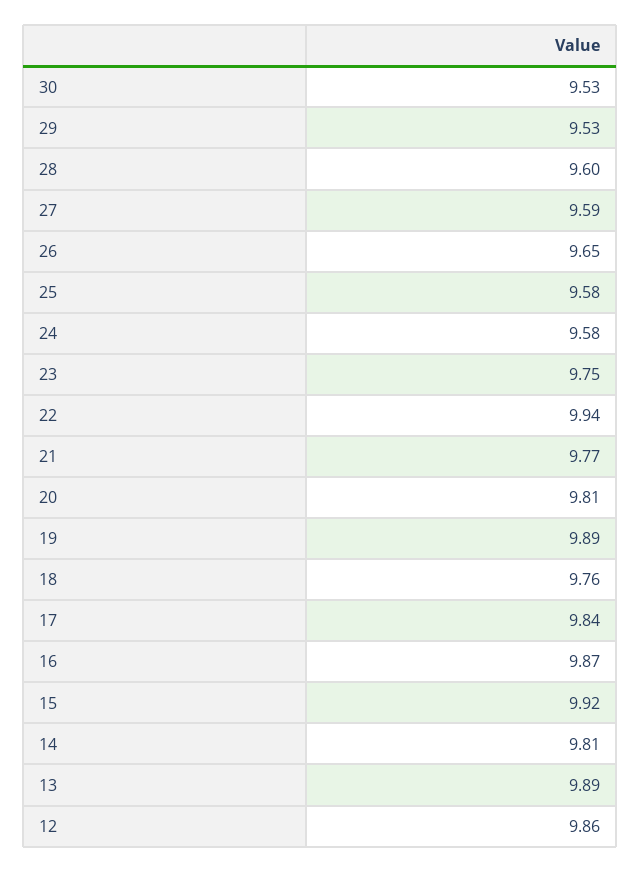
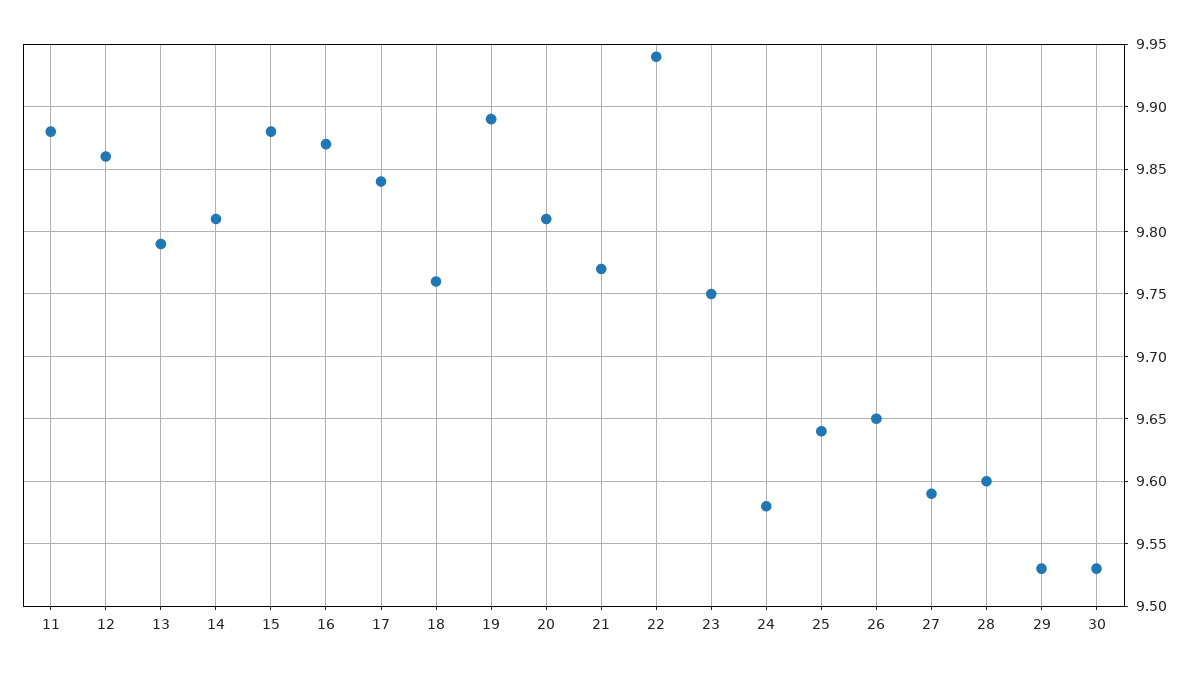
  {
    "30": 9.53,
    "29": 9.53,
    "28": 9.6,
    "27": 9.59,
    "26": 9.65,
-   "25": 9.58,
+   "25": 9.64,
    "24": 9.58,
    "23": 9.75,
    "22": 9.94,
    "21": 9.77,
    "20": 9.81,
    "19": 9.89,
    "18": 9.76,
    "17": 9.84,
    "16": 9.87,
-   "15": 9.92,
+   "15": 9.88,
    "14": 9.81,
-   "13": 9.89,
+   "13": 9.79,
-   "12": 9.86
+   "12": 9.86,
+   "11": 9.88
  }

